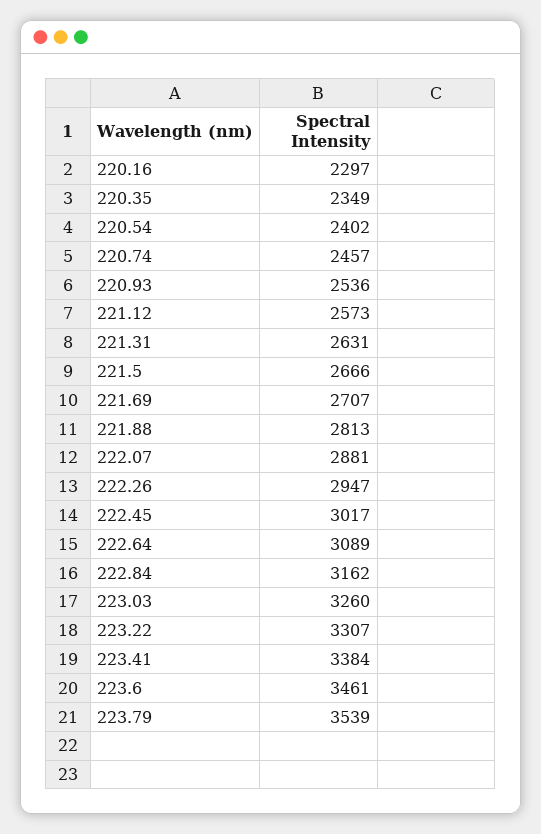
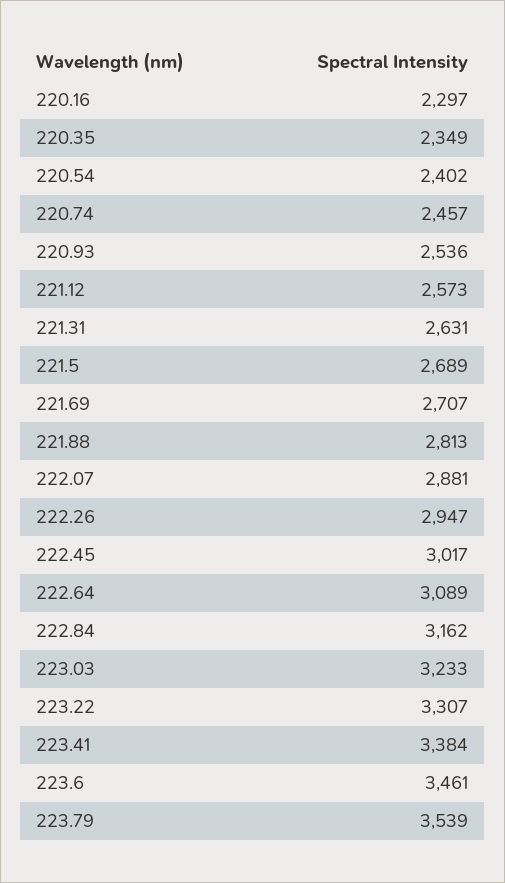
  {
    "220.16": 2297,
    "220.35": 2349,
    "220.54": 2402,
    "220.74": 2457,
    "220.93": 2536,
    "221.12": 2573,
    "221.31": 2631,
-   "221.5": 2666,
+   "221.5": 2689,
    "221.69": 2707,
    "221.88": 2813,
    "222.07": 2881,
    "222.26": 2947,
    "222.45": 3017,
    "222.64": 3089,
    "222.84": 3162,
-   "223.03": 3260,
+   "223.03": 3233,
    "223.22": 3307,
    "223.41": 3384,
    "223.6": 3461,
    "223.79": 3539
  }

